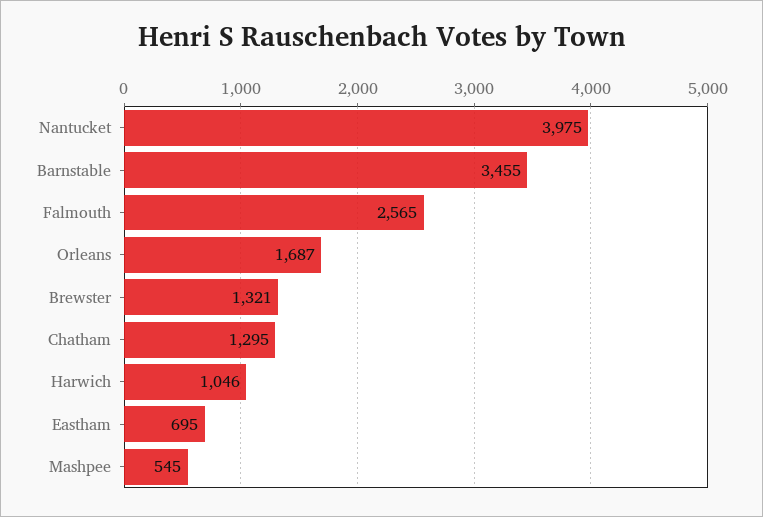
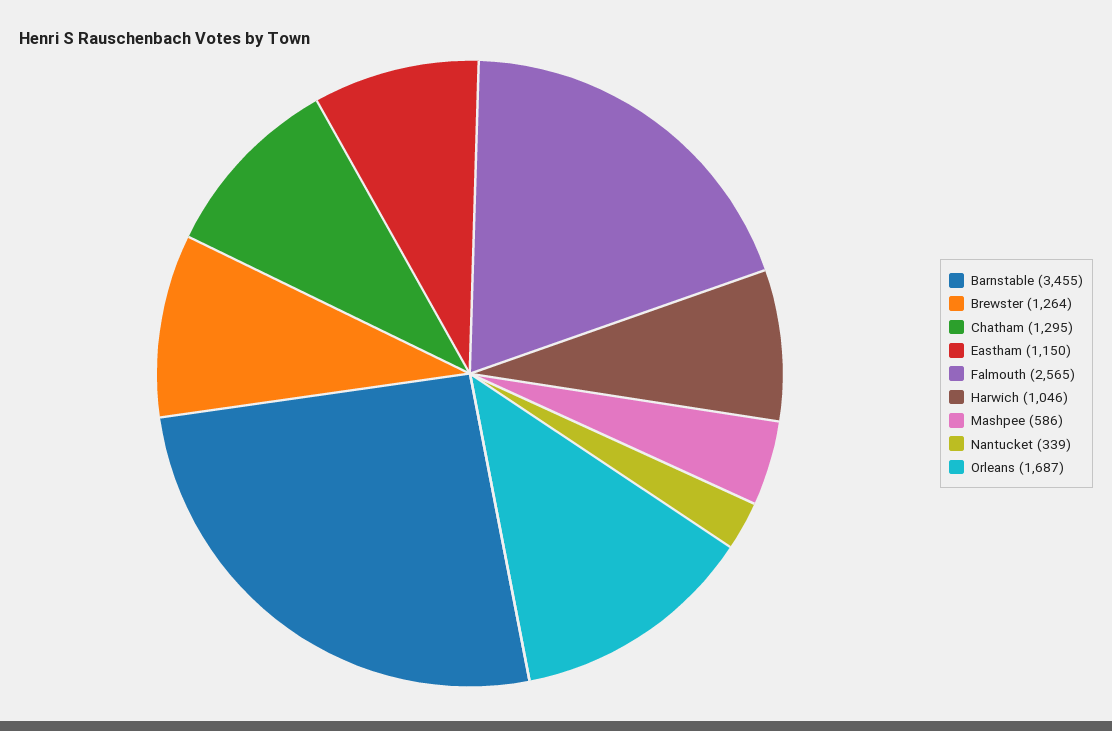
  {
-   "Nantucket": 3975,
+   "Nantucket": 339,
    "Barnstable": 3455,
    "Falmouth": 2565,
    "Orleans": 1687,
-   "Brewster": 1321,
+   "Brewster": 1264,
    "Chatham": 1295,
    "Harwich": 1046,
-   "Eastham": 695,
+   "Eastham": 1150,
-   "Mashpee": 545
+   "Mashpee": 586
  }

